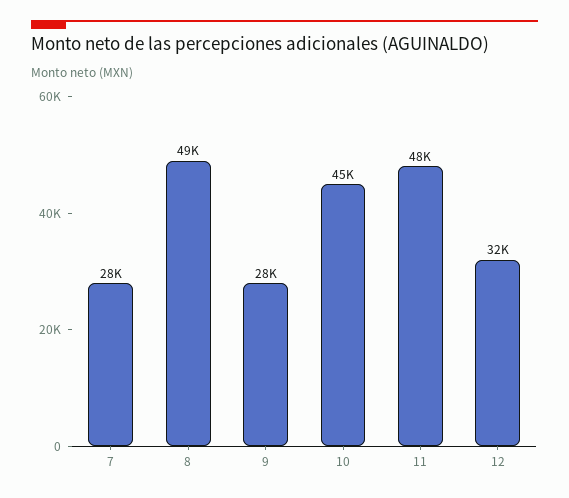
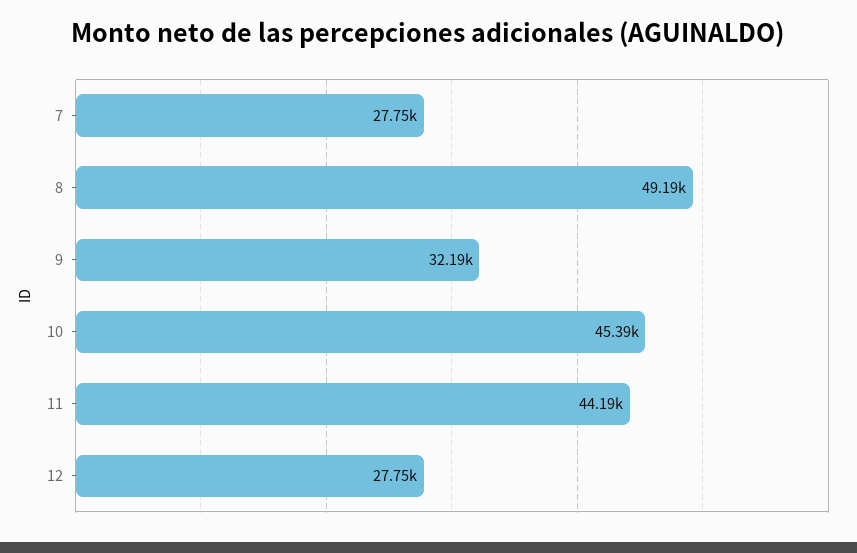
  {
    "7": 27750,
    "8": 49190,
-   "9": 28000,
+   "9": 32190,
    "10": 45390,
-   "11": 48000,
+   "11": 44190,
-   "12": 32000
+   "12": 27750
  }

